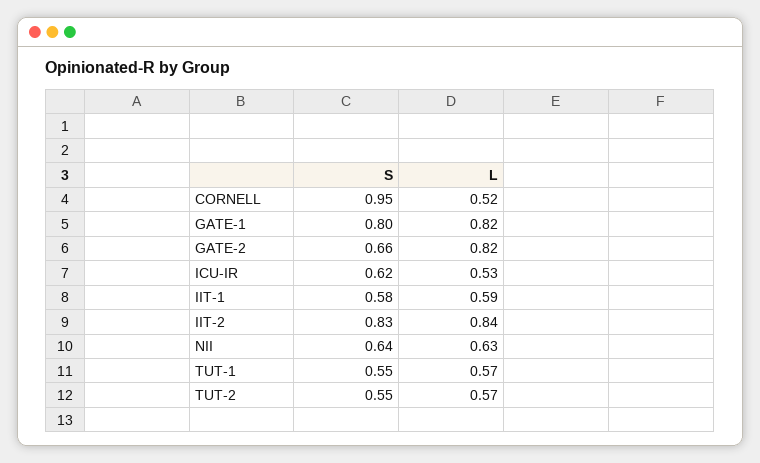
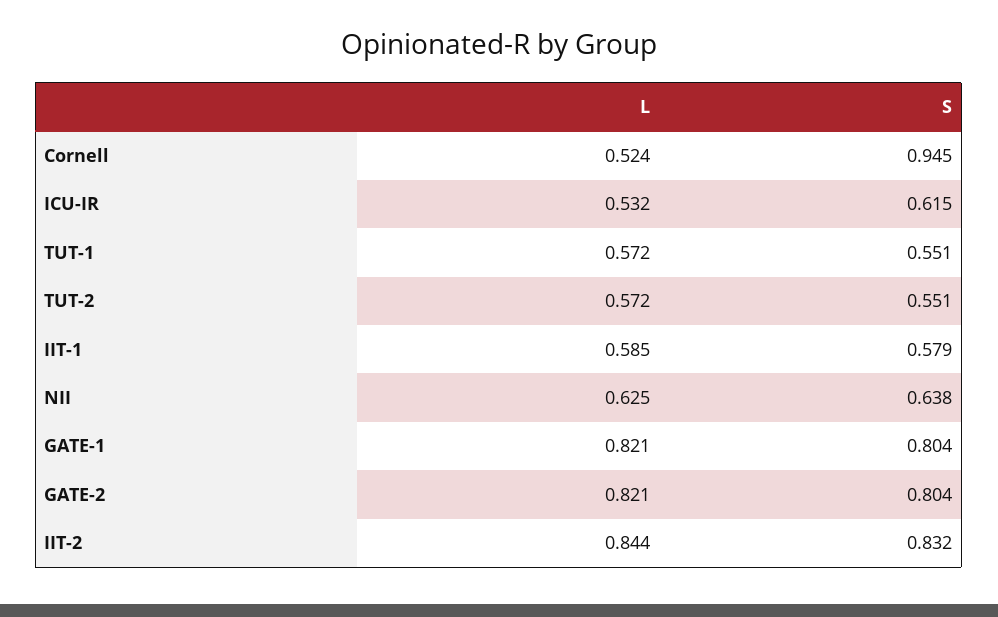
  {
    "S": {
      "CORNELL": 0.945,
      "GATE-1": 0.804,
-     "GATE-2": 0.66,
+     "GATE-2": 0.804,
      "ICU-IR": 0.615,
      "IIT-1": 0.579,
      "IIT-2": 0.832,
      "NII": 0.638,
      "TUT-1": 0.551,
      "TUT-2": 0.551
    },
    "L": {
      "CORNELL": 0.524,
      "GATE-1": 0.821,
      "GATE-2": 0.821,
      "ICU-IR": 0.532,
      "IIT-1": 0.585,
      "IIT-2": 0.844,
      "NII": 0.625,
      "TUT-1": 0.572,
      "TUT-2": 0.572
    }
  }

